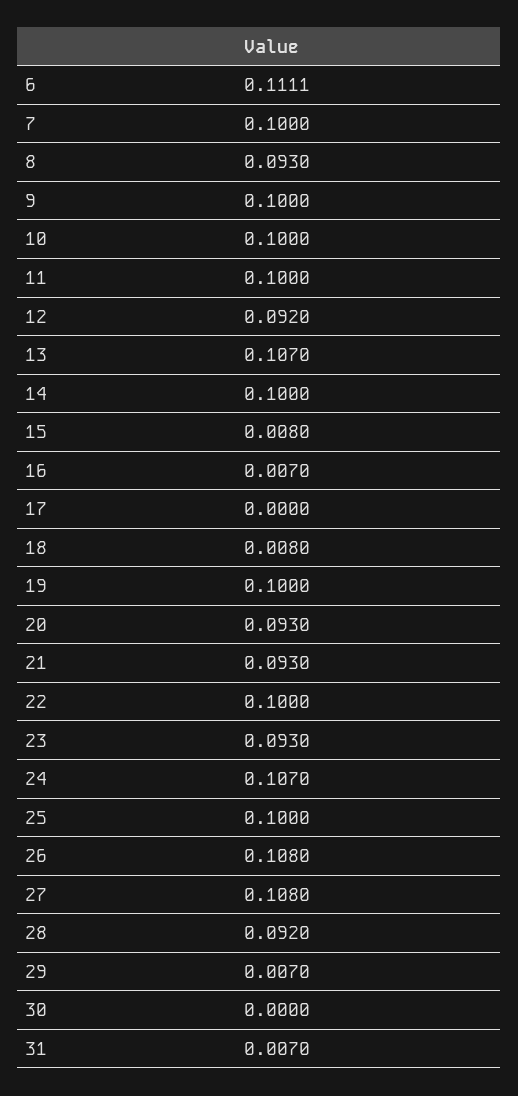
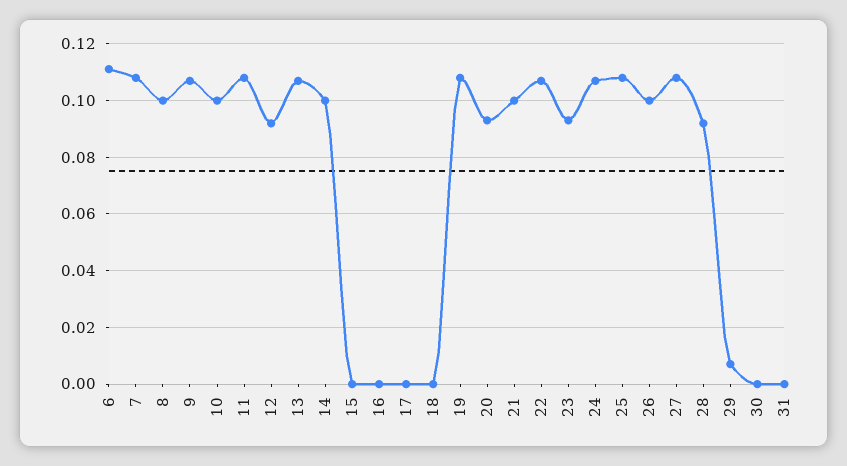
  {
    "6": 0.1111,
-   "7": 0.1,
+   "7": 0.1075,
-   "8": 0.093,
+   "8": 0.1,
-   "9": 0.1,
+   "9": 0.1075,
    "10": 0.1,
-   "11": 0.1,
+   "11": 0.1075,
    "12": 0.092,
    "13": 0.107,
    "14": 0.1,
-   "15": 0.008,
+   "15": 0,
-   "16": 0.007,
+   "16": 0,
    "17": 0,
-   "18": 0.008,
+   "18": 0,
-   "19": 0.1,
+   "19": 0.1075,
    "20": 0.093,
-   "21": 0.093,
+   "21": 0.1,
-   "22": 0.1,
+   "22": 0.1075,
    "23": 0.093,
    "24": 0.107,
-   "25": 0.1,
+   "25": 0.1075,
-   "26": 0.108,
+   "26": 0.1,
    "27": 0.108,
    "28": 0.092,
    "29": 0.007,
    "30": 0,
-   "31": 0.007
+   "31": 0
  }

